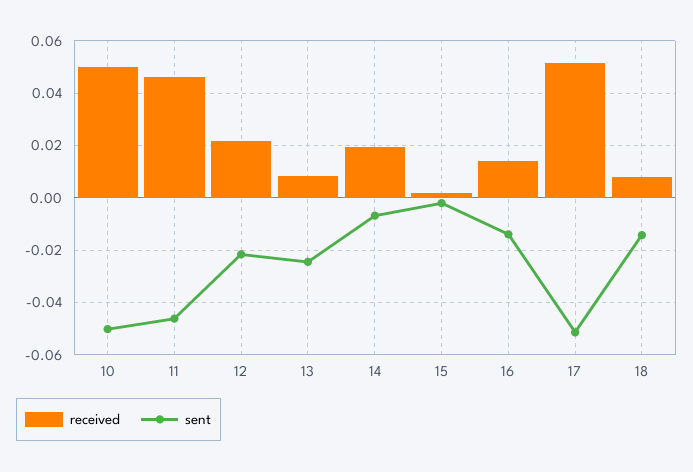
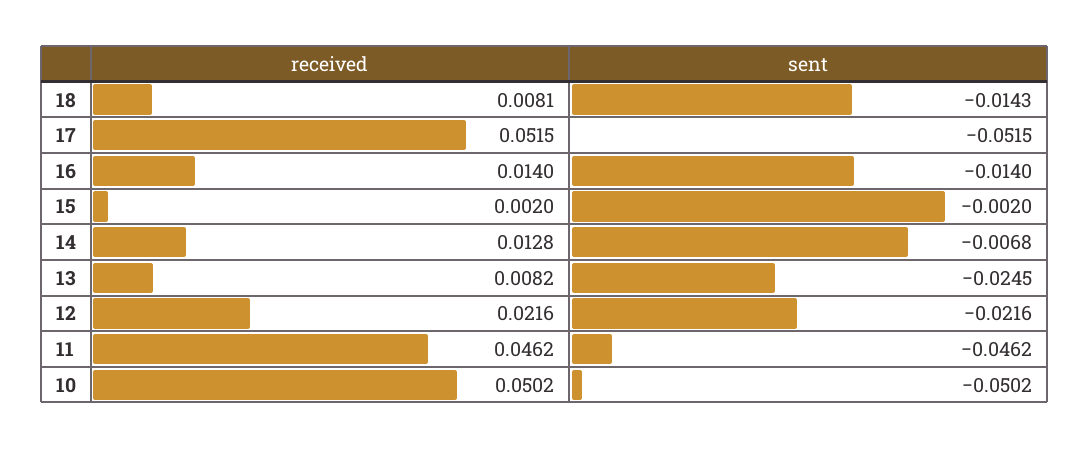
  {
    "received": {
      "10": 0.0502,
      "11": 0.0462,
      "12": 0.0216,
      "13": 0.0082,
-     "14": 0.02,
+     "14": 0.0128,
      "15": 0.002,
      "16": 0.014,
      "17": 0.0515,
      "18": 0.0081
    },
    "sent": {
      "10": -0.0502,
      "11": -0.0462,
      "12": -0.0216,
      "13": -0.0245,
      "14": -0.0068,
      "15": -0.002,
      "16": -0.014,
      "17": -0.0515,
      "18": -0.0143
    }
  }

